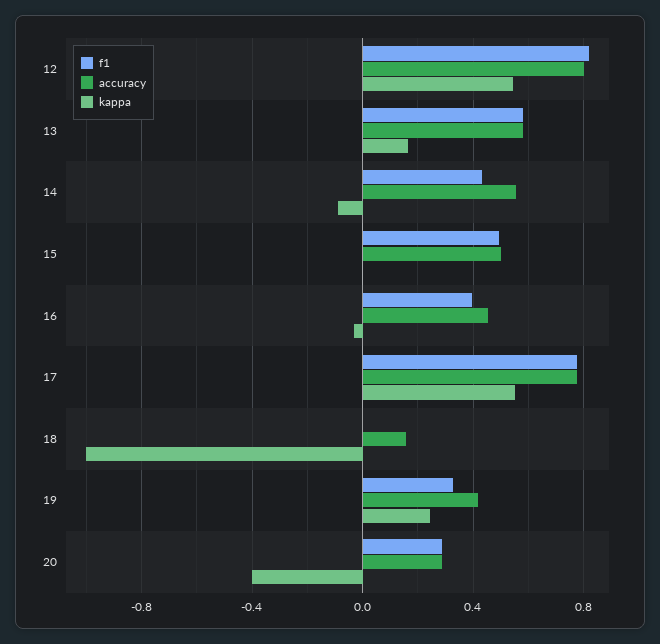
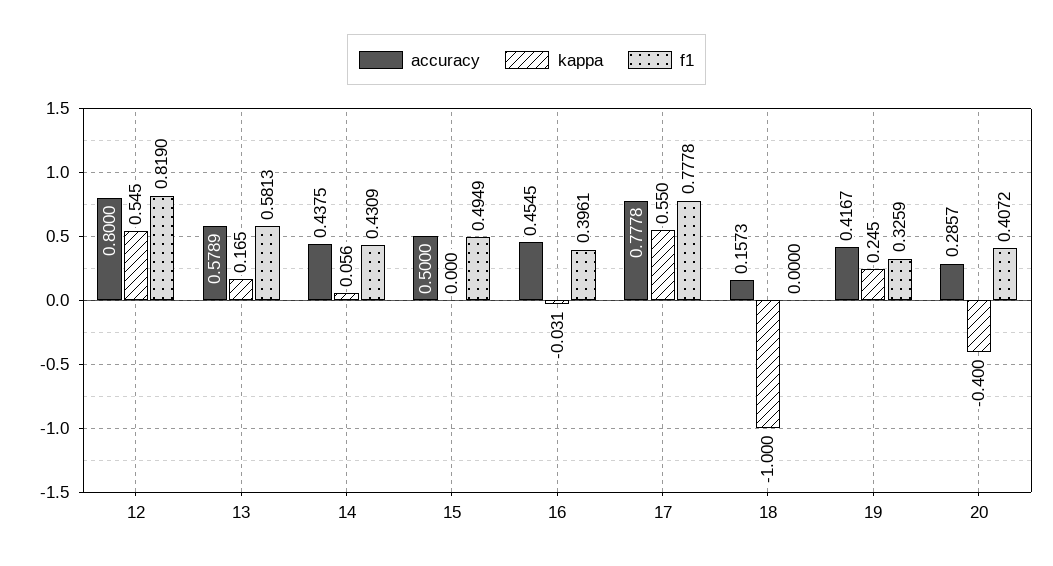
  {
    "f1": {
      "12": 0.819,
      "13": 0.5813,
      "14": 0.4309,
      "15": 0.4949,
      "16": 0.3961,
      "17": 0.7778,
      "18": 0,
      "19": 0.3259,
-     "20": 0.3
+     "20": 0.4072
    },
    "accuracy": {
      "12": 0.8,
      "13": 0.5789,
-     "14": 0.55,
+     "14": 0.4375,
      "15": 0.5,
      "16": 0.4545,
      "17": 0.7778,
      "18": 0.1573,
      "19": 0.4167,
      "20": 0.2857
    },
    "kappa": {
      "12": 0.545,
      "13": 0.165,
-     "14": -0.1,
+     "14": 0.056,
      "15": 0,
      "16": -0.031,
      "17": 0.55,
      "18": -1,
      "19": 0.245,
      "20": -0.4
    }
  }

